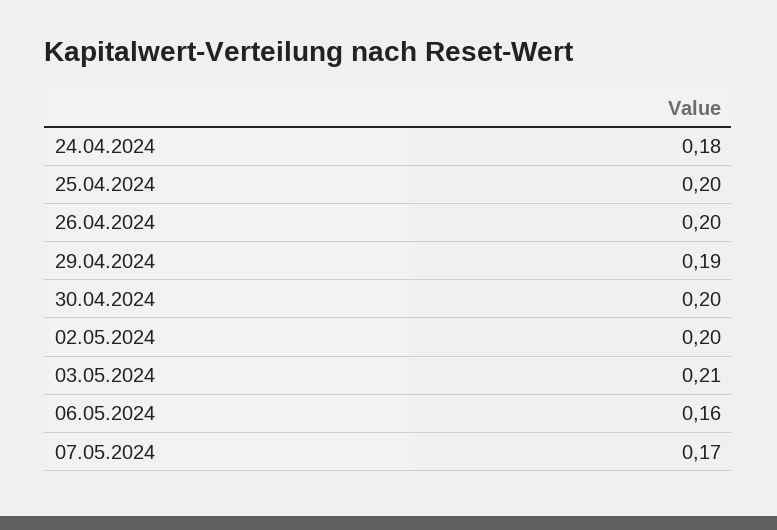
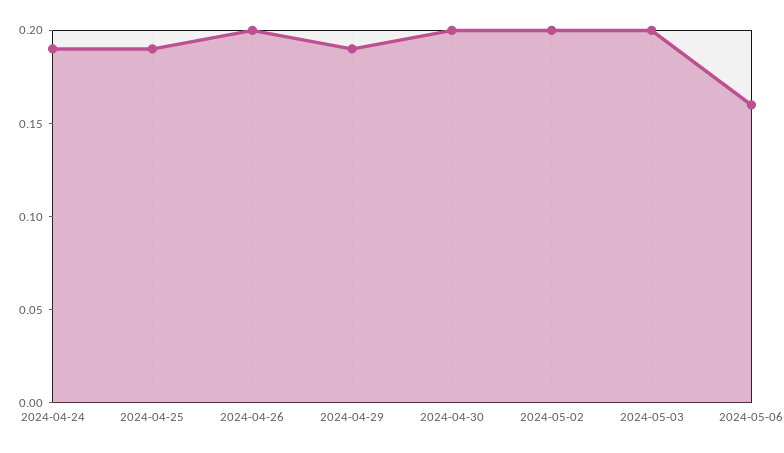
  {
-   "24.04.2024": 0.18,
+   "24.04.2024": 0.19,
-   "25.04.2024": 0.2,
+   "25.04.2024": 0.19,
    "26.04.2024": 0.2,
    "29.04.2024": 0.19,
    "30.04.2024": 0.2,
    "02.05.2024": 0.2,
-   "03.05.2024": 0.21,
+   "03.05.2024": 0.2,
-   "06.05.2024": 0.16,
+   "06.05.2024": 0.16
-   "07.05.2024": 0.17
  }

